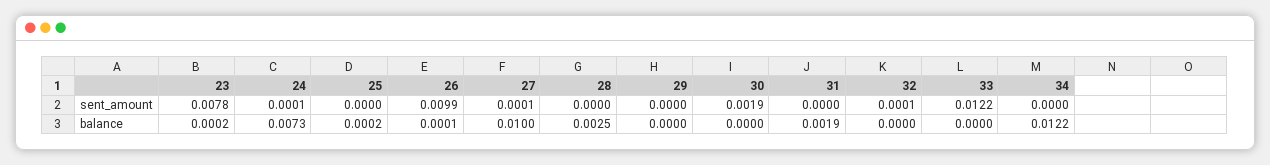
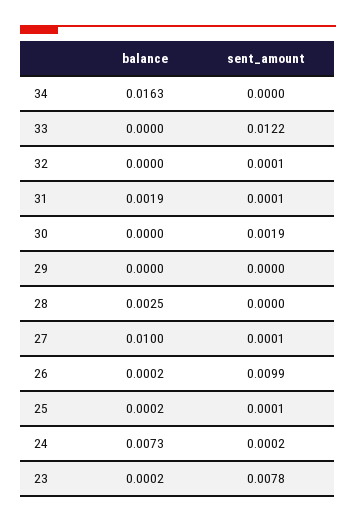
  {
    "23": {
      "sent_amount": 0.0078,
      "balance": 0.0002
    },
    "24": {
-     "sent_amount": 0.0001,
+     "sent_amount": 0.0002,
      "balance": 0.0073
    },
    "25": {
-     "sent_amount": 0,
+     "sent_amount": 0.0001,
      "balance": 0.0002
    },
    "26": {
      "sent_amount": 0.0099,
-     "balance": 0.0001
+     "balance": 0.0002
    },
    "27": {
      "sent_amount": 0.0001,
      "balance": 0.01
    },
    "28": {
      "sent_amount": 0,
      "balance": 0.0025
    },
    "29": {
      "sent_amount": 0,
      "balance": 0
    },
    "30": {
      "sent_amount": 0.0019,
      "balance": 0
    },
    "31": {
-     "sent_amount": 0,
+     "sent_amount": 0.0001,
      "balance": 0.0019
    },
    "32": {
      "sent_amount": 0.0001,
      "balance": 0
    },
    "33": {
      "sent_amount": 0.0122,
      "balance": 0
    },
    "34": {
      "sent_amount": 0,
-     "balance": 0.0122
+     "balance": 0.0163
    }
  }

